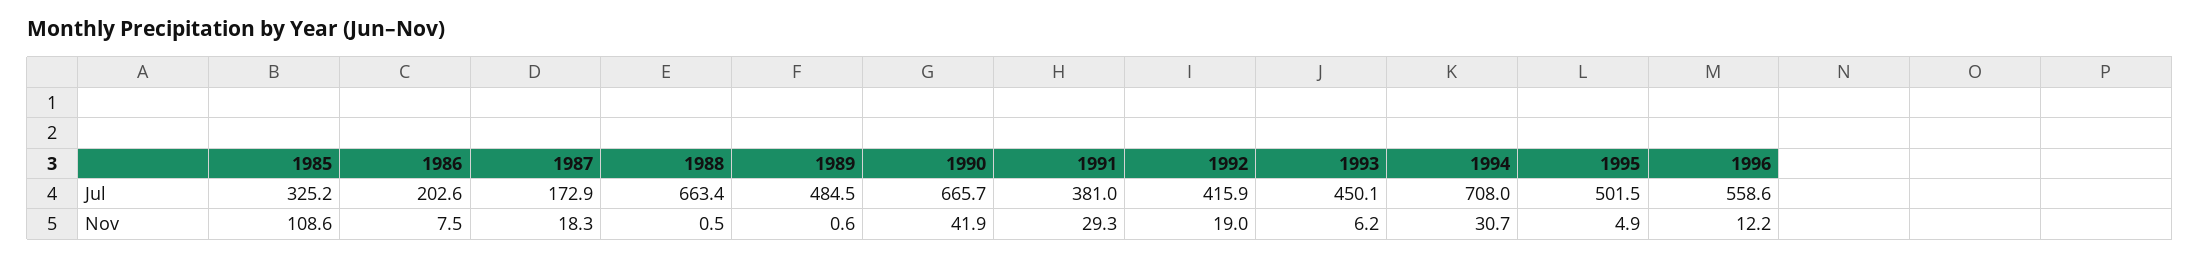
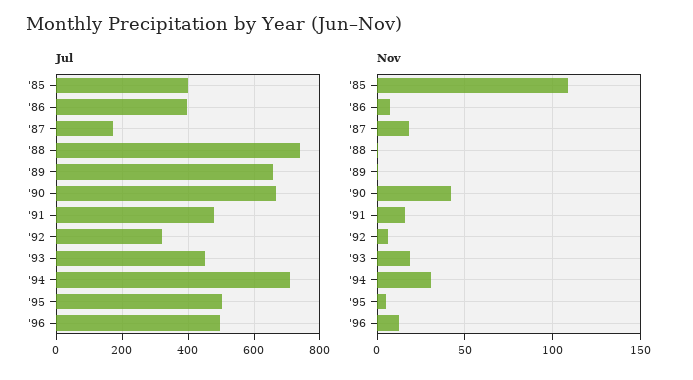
  {
    "Jul": {
-     "1985": 325.2,
+     "1985": 400,
-     "1986": 202.6,
+     "1986": 400,
      "1987": 172.9,
-     "1988": 663.4,
+     "1988": 740,
-     "1989": 484.5,
+     "1989": 660,
      "1990": 665.7,
-     "1991": 381,
+     "1991": 480,
-     "1992": 415.9,
+     "1992": 320,
      "1993": 450.1,
      "1994": 708,
      "1995": 501.5,
-     "1996": 558.6
+     "1996": 500
    },
    "Nov": {
      "1985": 108.6,
      "1986": 7.5,
      "1987": 18.3,
      "1988": 0.5,
      "1989": 0.6,
      "1990": 41.9,
-     "1991": 29.3,
+     "1991": 15,
-     "1992": 19,
+     "1992": 5,
-     "1993": 6.2,
+     "1993": 20,
      "1994": 30.7,
      "1995": 4.9,
      "1996": 12.2
    }
  }

